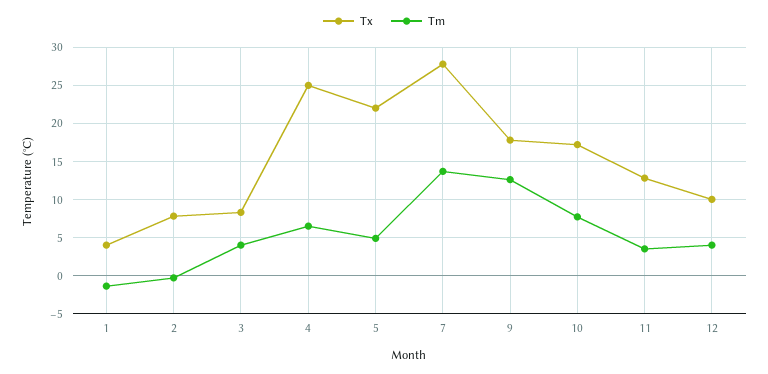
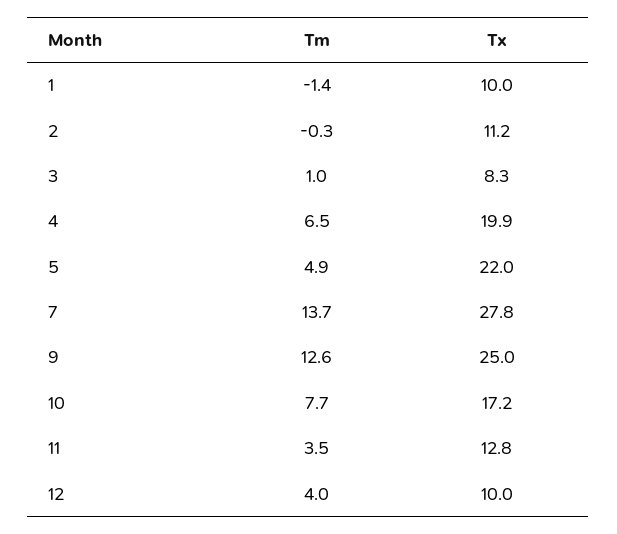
  {
    "Tx": {
-     "1": 4,
+     "1": 10,
-     "2": 8,
+     "2": 11.2,
      "3": 8.3,
-     "4": 25,
+     "4": 19.9,
      "5": 22,
      "7": 27.8,
-     "9": 18,
+     "9": 25,
      "10": 17.2,
      "11": 12.8,
      "12": 10
    },
    "Tm": {
      "1": -1.4,
      "2": -0.3,
-     "3": 4,
+     "3": 1,
      "4": 6.5,
      "5": 4.9,
      "7": 13.7,
      "9": 12.6,
      "10": 7.7,
      "11": 3.5,
      "12": 4
    }
  }

